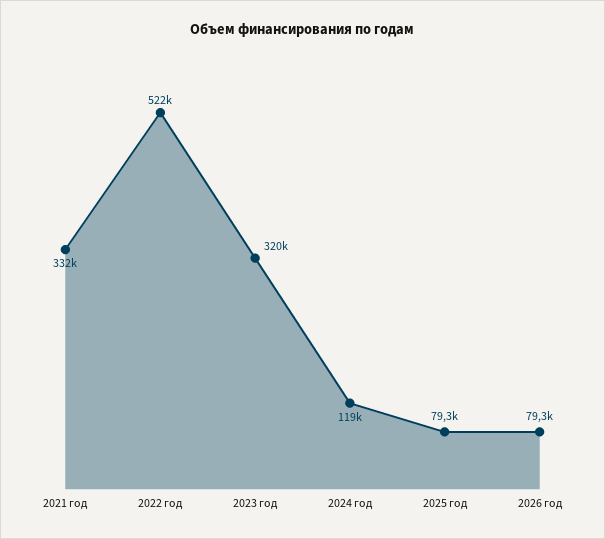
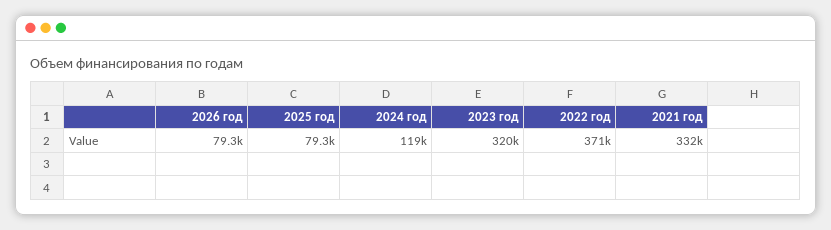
  {
    "2021 год": 332000,
-   "2022 год": 522000,
+   "2022 год": 371000,
    "2023 год": 320000,
    "2024 год": 119000,
    "2025 год": 79300,
    "2026 год": 79300
  }

